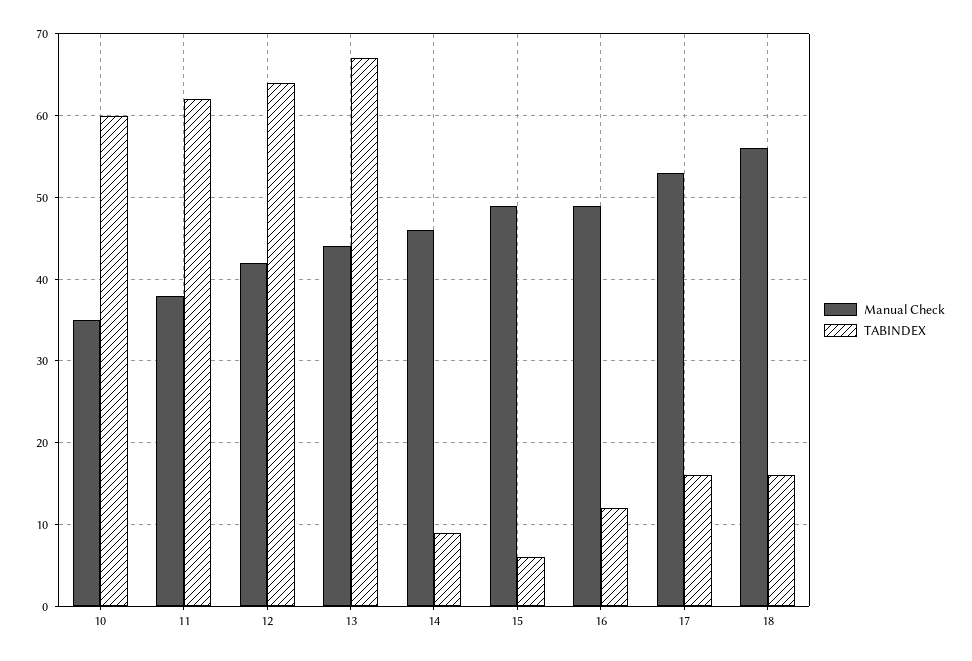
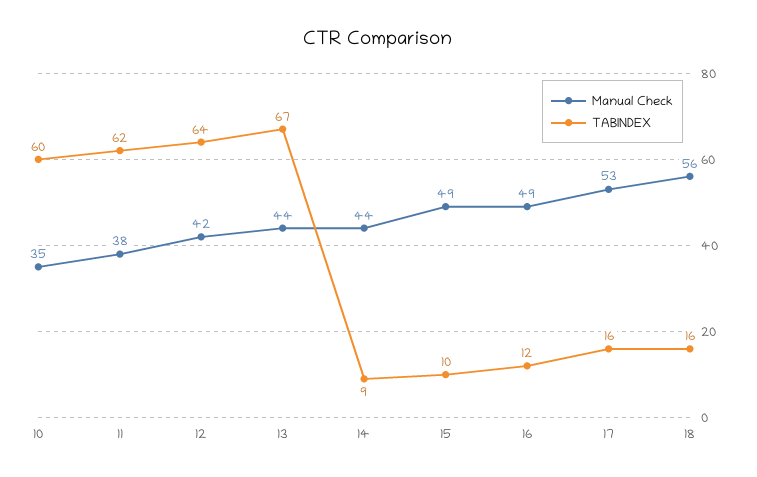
  {
    "Manual Check": {
      "10": 35,
      "11": 38,
      "12": 42,
      "13": 44,
-     "14": 46,
+     "14": 44,
      "15": 49,
      "16": 49,
      "17": 53,
      "18": 56
    },
    "TABINDEX": {
      "10": 60,
      "11": 62,
      "12": 64,
      "13": 67,
      "14": 9,
-     "15": 6,
+     "15": 10,
      "16": 12,
      "17": 16,
      "18": 16
    }
  }

